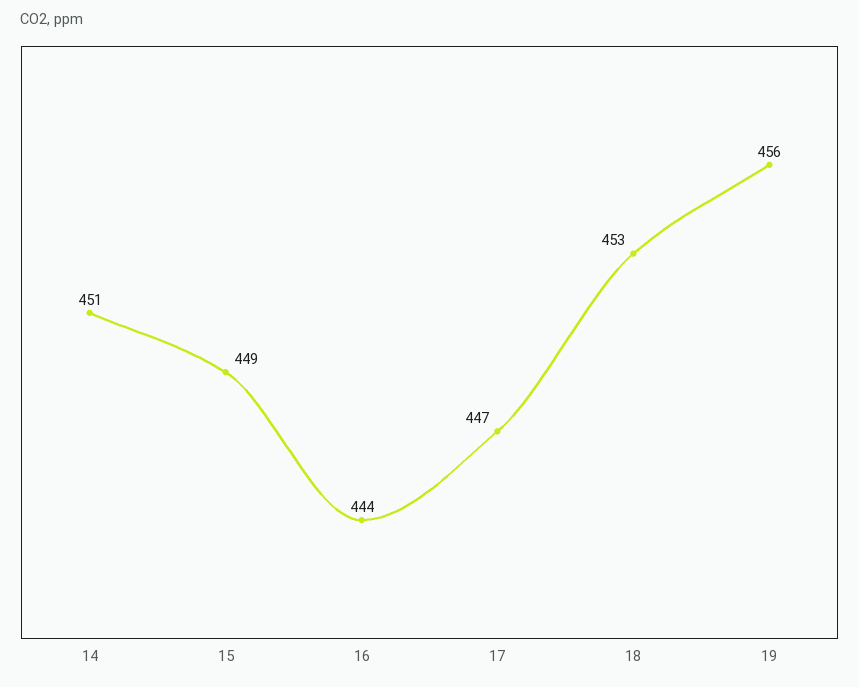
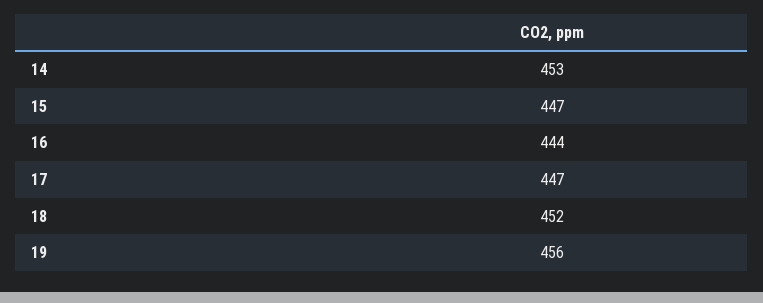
  {
-   "14": 451,
+   "14": 453,
-   "15": 449,
+   "15": 447,
    "16": 444,
    "17": 447,
-   "18": 453,
+   "18": 452,
    "19": 456
  }

